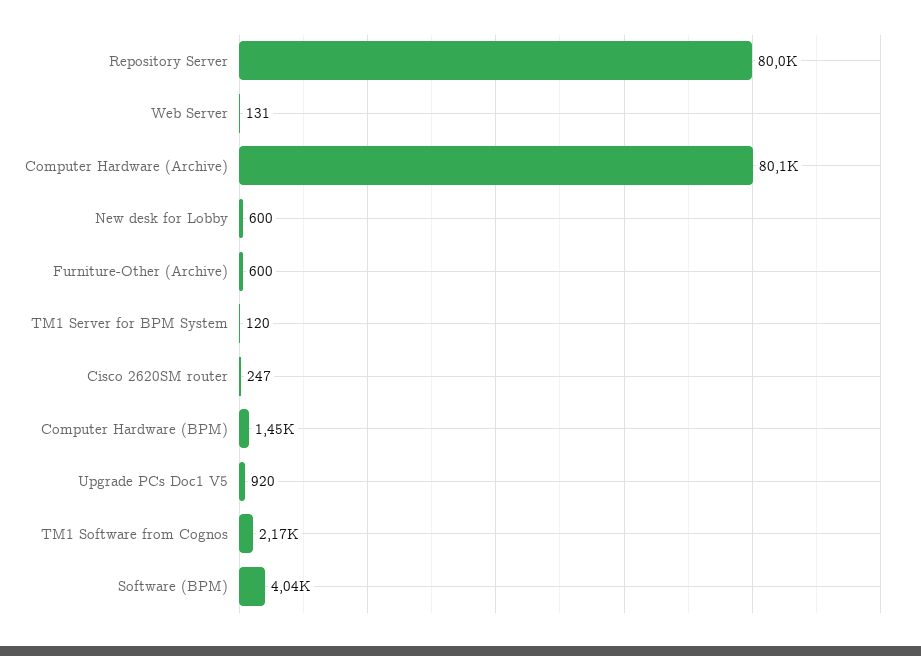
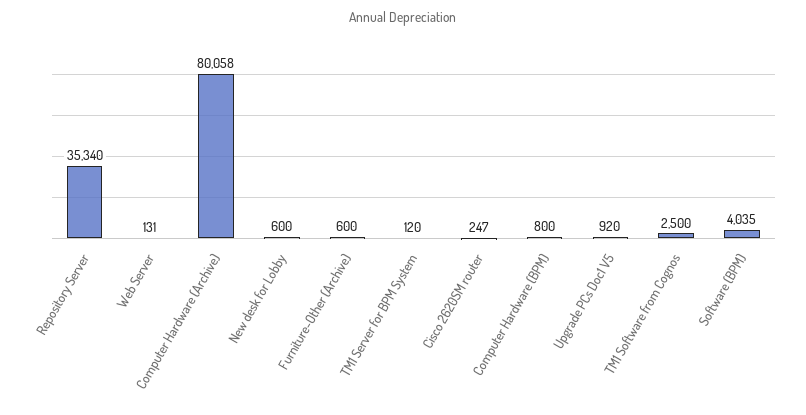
  {
-   "Repository Server": 80000,
+   "Repository Server": 35340,
    "Web Server": 131,
    "Computer Hardware (Archive)": 80058,
    "New desk for Lobby": 600,
    "Furniture-Other (Archive)": 600,
    "TM1 Server for BPM System": 120,
    "Cisco 2620SM router": 247,
-   "Computer Hardware (BPM)": 1450,
+   "Computer Hardware (BPM)": 800,
    "Upgrade PCs Doc1 V5": 920,
-   "TM1 Software from Cognos": 2170,
+   "TM1 Software from Cognos": 2500,
    "Software (BPM)": 4035
  }

